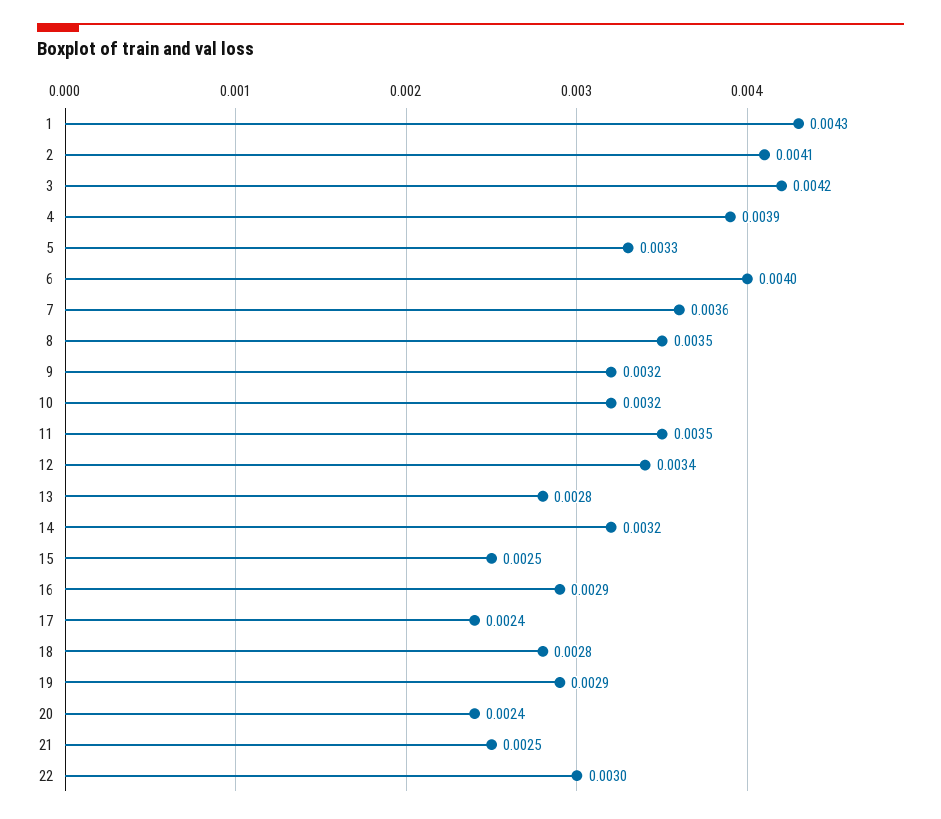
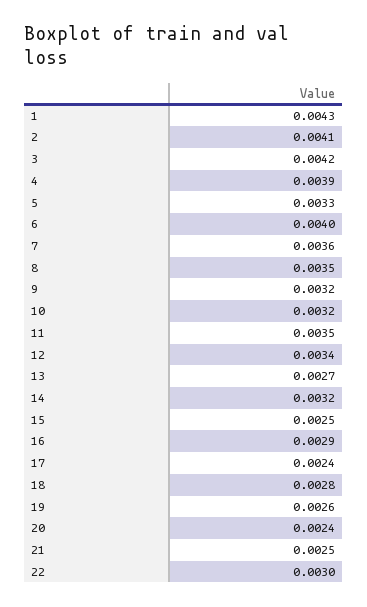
  {
    "1": 0.0043,
    "2": 0.0041,
    "3": 0.0042,
    "4": 0.0039,
    "5": 0.0033,
    "6": 0.004,
    "7": 0.0036,
    "8": 0.0035,
    "9": 0.0032,
    "10": 0.0032,
    "11": 0.0035,
    "12": 0.0034,
-   "13": 0.0028,
+   "13": 0.0027,
    "14": 0.0032,
    "15": 0.0025,
    "16": 0.0029,
    "17": 0.0024,
    "18": 0.0028,
-   "19": 0.0029,
+   "19": 0.0026,
    "20": 0.0024,
    "21": 0.0025,
    "22": 0.003
  }

